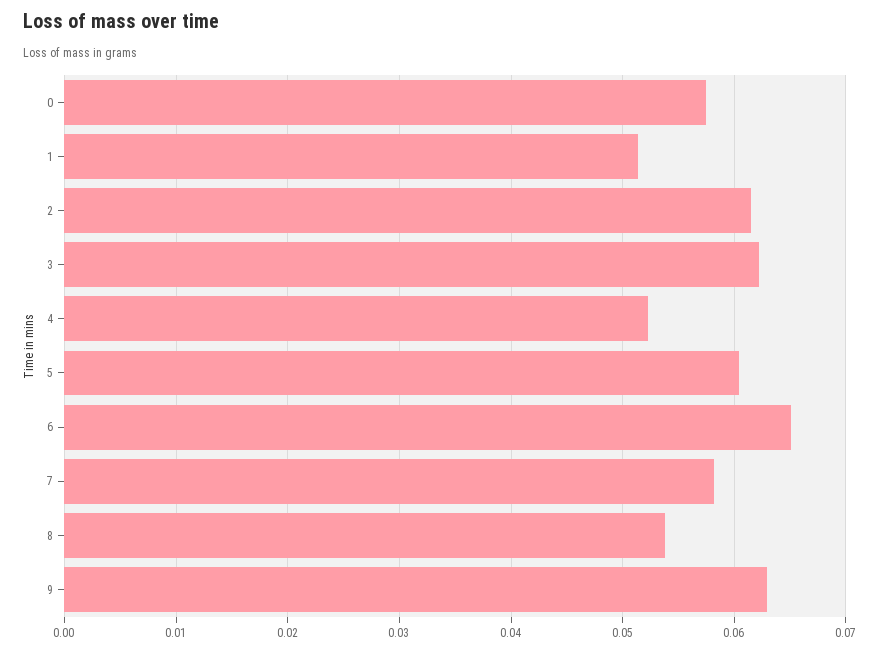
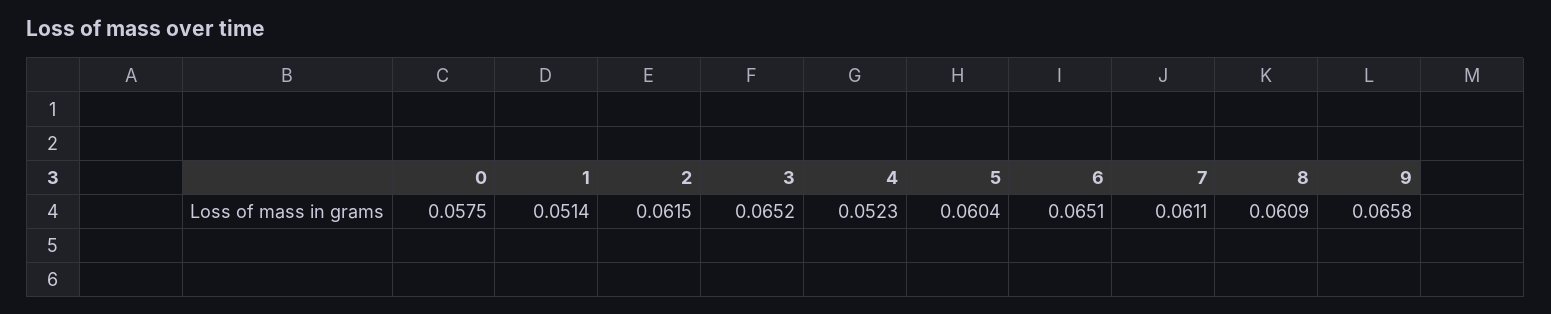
  {
    "0": 0.0575,
    "1": 0.0514,
    "2": 0.0615,
-   "3": 0.062,
+   "3": 0.0652,
    "4": 0.0523,
    "5": 0.0604,
    "6": 0.0651,
-   "7": 0.058,
+   "7": 0.0611,
-   "8": 0.054,
+   "8": 0.0609,
-   "9": 0.063
+   "9": 0.0658
  }

